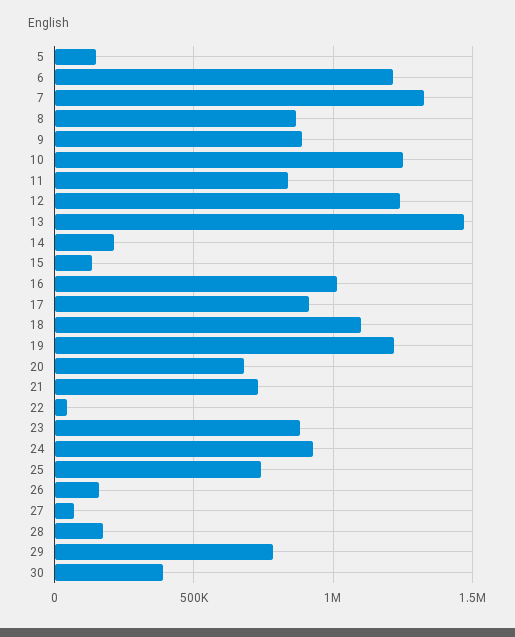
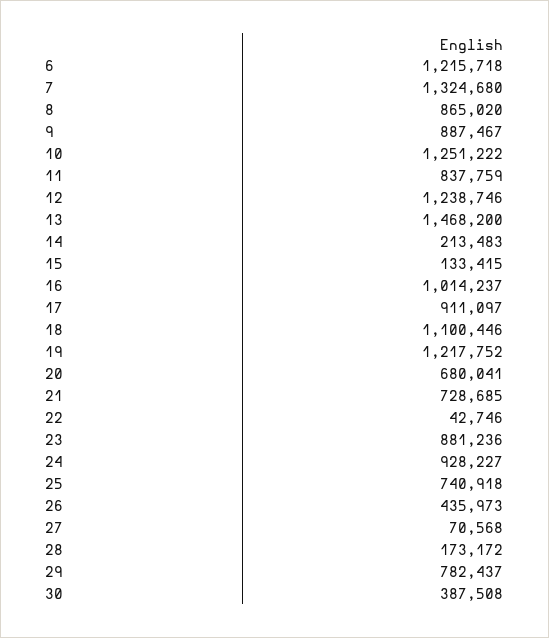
  {
-   "5": 150000,
    "6": 1215718,
    "7": 1324680,
    "8": 865020,
    "9": 887467,
    "10": 1251222,
    "11": 837759,
    "12": 1238746,
    "13": 1468200,
    "14": 213483,
    "15": 133415,
    "16": 1014237,
    "17": 911097,
    "18": 1100446,
    "19": 1217752,
    "20": 680041,
    "21": 728685,
    "22": 42746,
    "23": 881236,
    "24": 928227,
    "25": 740918,
-   "26": 150000,
+   "26": 435973,
    "27": 70568,
    "28": 173172,
    "29": 782437,
    "30": 387508
  }

